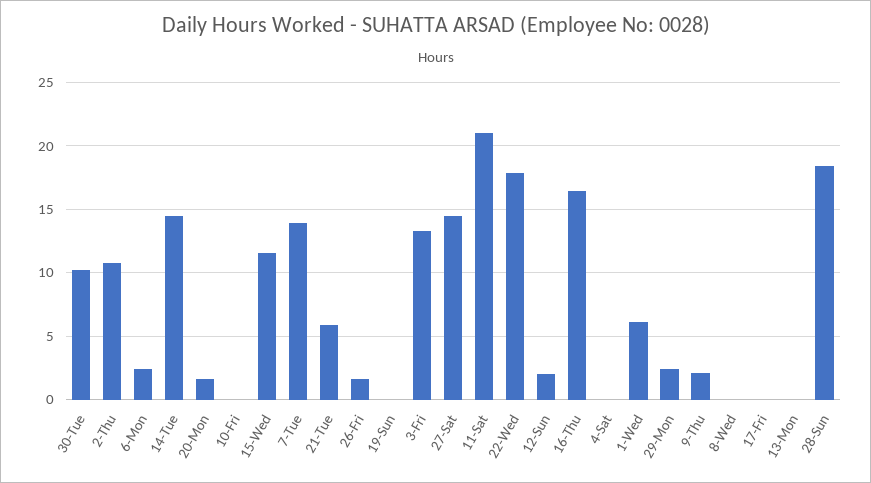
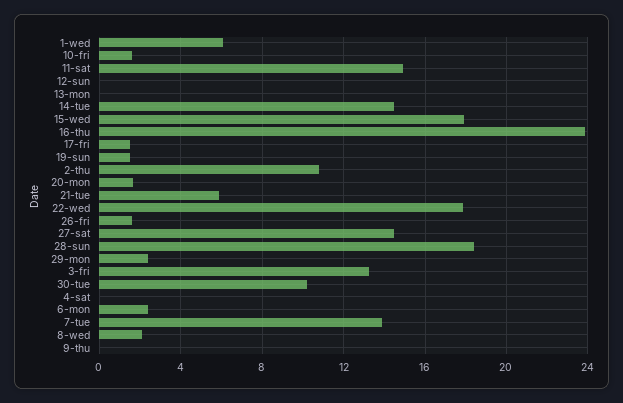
  {
    "30-Tue": 10,
    "2-Thu": 11,
    "6-Mon": 2.5,
    "14-Tue": 14.5,
    "20-Mon": 1.5,
-   "10-Fri": 0,
+   "10-Fri": 1.5,
-   "15-Wed": 11.5,
+   "15-Wed": 18,
    "7-Tue": 14,
    "21-Tue": 6,
    "26-Fri": 1.5,
-   "19-Sun": 0,
+   "19-Sun": 1.5,
    "3-Fri": 13.5,
    "27-Sat": 14.5,
-   "11-Sat": 21,
+   "11-Sat": 15,
    "22-Wed": 18,
-   "12-Sun": 2,
+   "12-Sun": 0,
-   "16-Thu": 16.5,
+   "16-Thu": 24,
    "4-Sat": 0,
    "1-Wed": 6,
    "29-Mon": 2.5,
-   "9-Thu": 2,
+   "9-Thu": 0,
-   "8-Wed": 0,
+   "8-Wed": 2,
-   "17-Fri": 0,
+   "17-Fri": 1.5,
    "13-Mon": 0,
    "28-Sun": 18.5
  }

